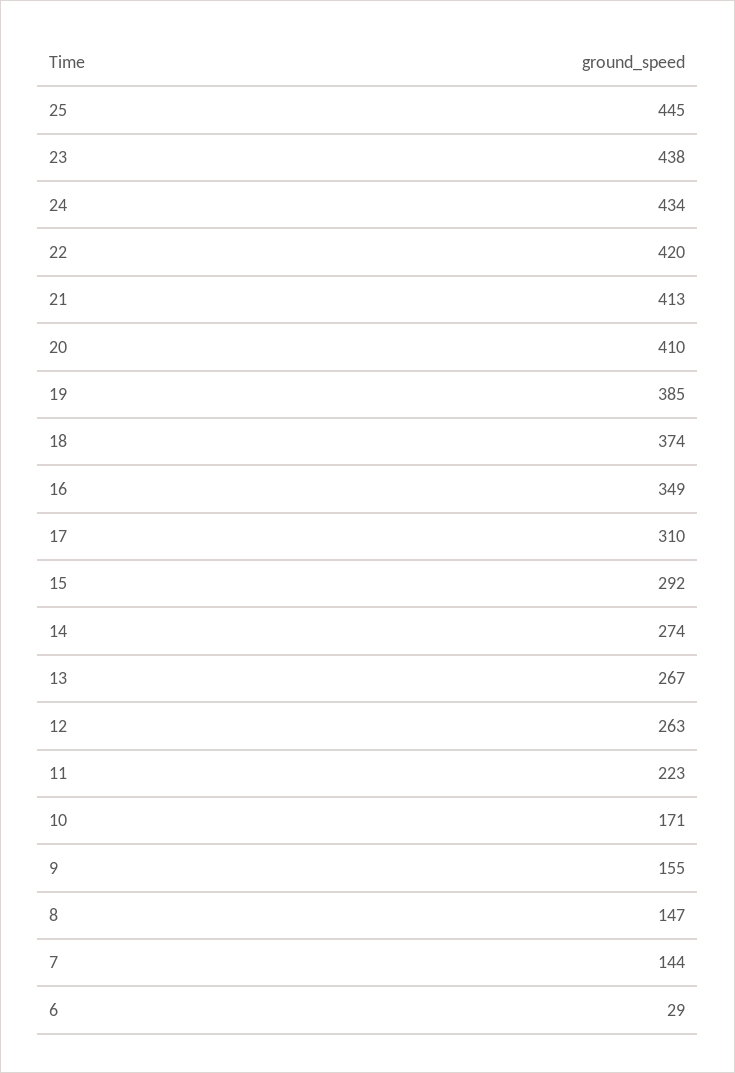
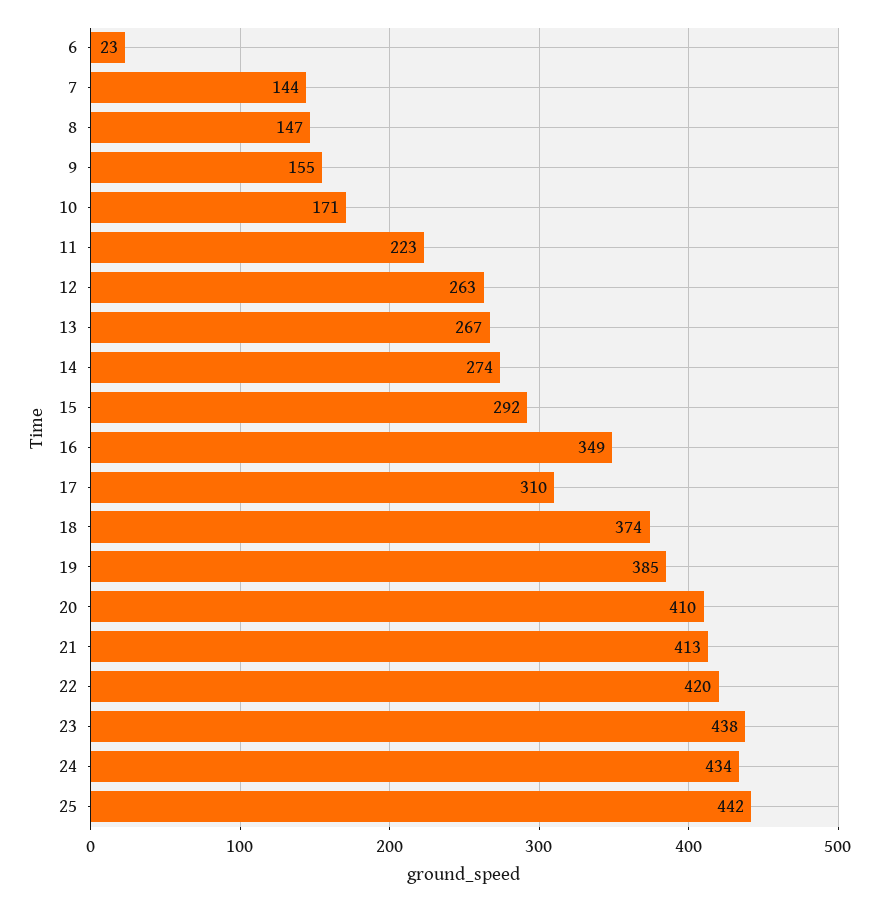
  {
-   "25": 445,
+   "25": 442,
    "23": 438,
    "24": 434,
    "22": 420,
    "21": 413,
    "20": 410,
    "19": 385,
    "18": 374,
    "16": 349,
    "17": 310,
    "15": 292,
    "14": 274,
    "13": 267,
    "12": 263,
    "11": 223,
    "10": 171,
    "9": 155,
    "8": 147,
    "7": 144,
-   "6": 29
+   "6": 23
  }

